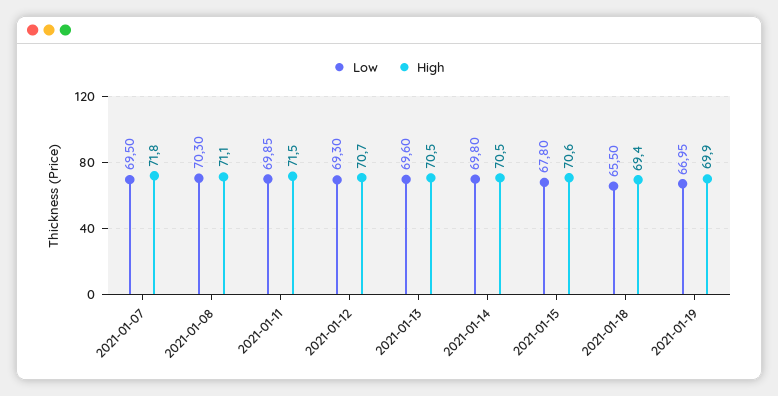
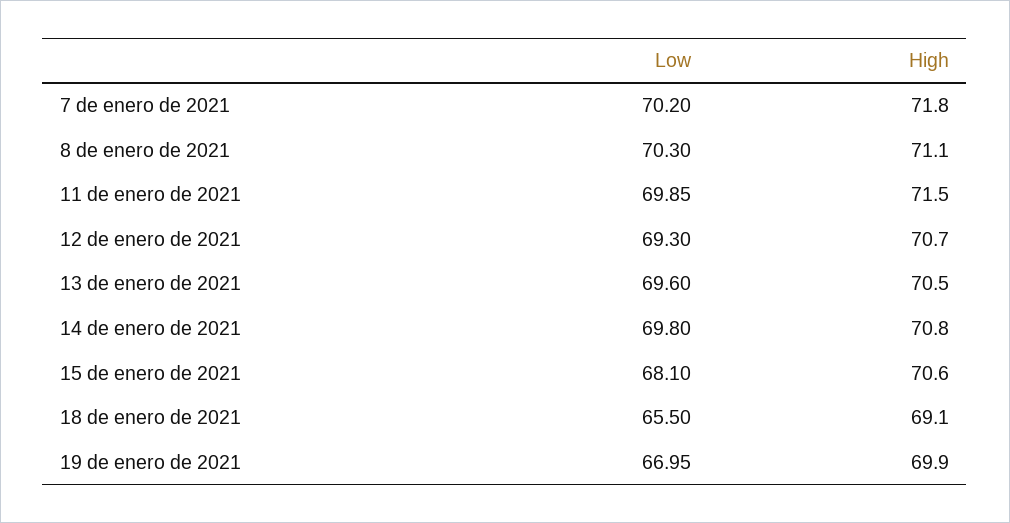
  {
    "Low": {
-     "2021-01-07": 69.5,
+     "2021-01-07": 70.2,
      "2021-01-08": 70.3,
      "2021-01-11": 69.85,
      "2021-01-12": 69.3,
      "2021-01-13": 69.6,
      "2021-01-14": 69.8,
-     "2021-01-15": 67.8,
+     "2021-01-15": 68.1,
      "2021-01-18": 65.5,
      "2021-01-19": 66.95
    },
    "High": {
      "2021-01-07": 71.8,
      "2021-01-08": 71.1,
      "2021-01-11": 71.5,
      "2021-01-12": 70.7,
      "2021-01-13": 70.5,
-     "2021-01-14": 70.5,
+     "2021-01-14": 70.8,
      "2021-01-15": 70.6,
-     "2021-01-18": 69.4,
+     "2021-01-18": 69.1,
      "2021-01-19": 69.9
    }
  }

